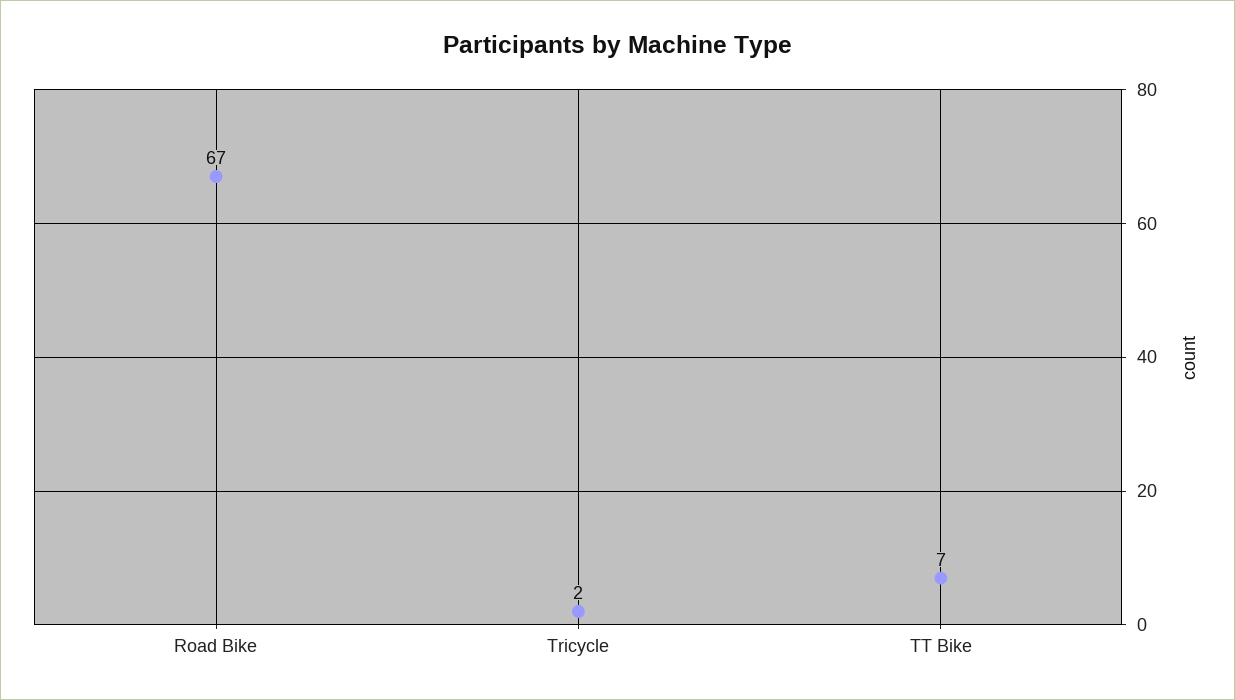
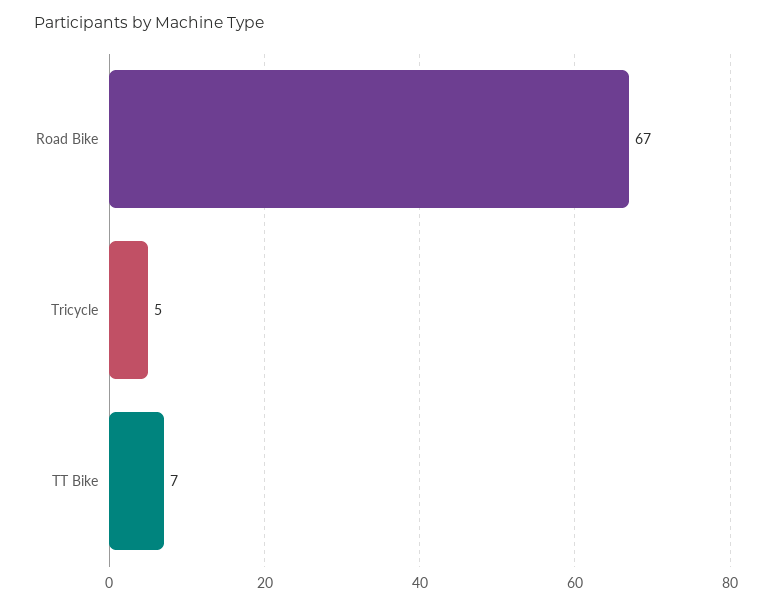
  {
    "Road Bike": 67,
-   "Tricycle": 2,
+   "Tricycle": 5,
    "TT Bike": 7
  }

